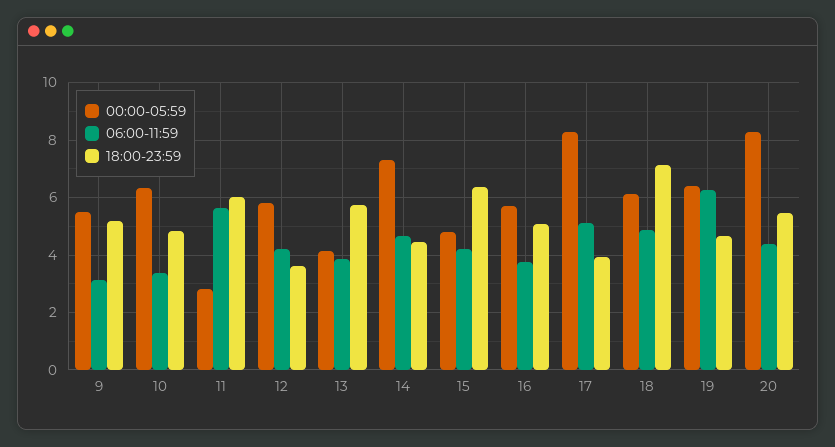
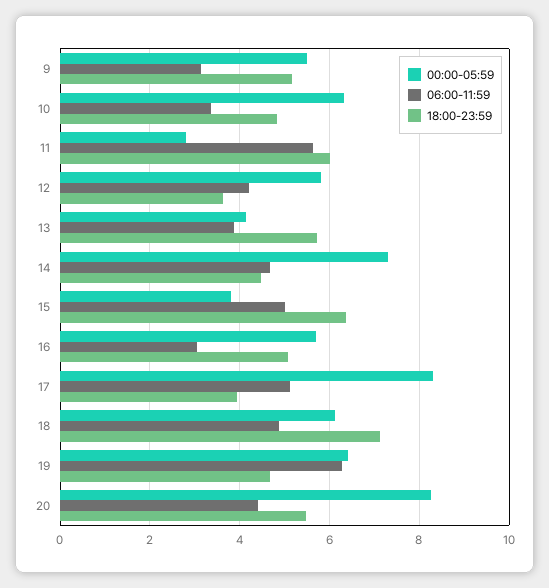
  {
    "00:00-05:59": {
      "9": 5.6,
      "10": 6.4,
      "11": 2.8,
      "12": 5.8,
      "13": 4.2,
      "14": 7.4,
-     "15": 4.75,
+     "15": 3.8,
      "16": 5.8,
      "17": 8.4,
      "18": 6.2,
      "19": 6.4,
      "20": 8.2
    },
    "06:00-11:59": {
      "9": 3.2,
      "10": 3.4,
      "11": 5.6,
      "12": 4.2,
      "13": 3.8,
      "14": 4.6,
-     "15": 4.25,
+     "15": 5,
-     "16": 3.75,
+     "16": 3,
      "17": 5.2,
      "18": 4.8,
      "19": 6.2,
      "20": 4.4
    },
    "18:00-23:59": {
      "9": 5.2,
      "10": 4.8,
      "11": 6,
      "12": 3.6,
      "13": 5.8,
      "14": 4.4,
      "15": 6.4,
      "16": 5,
      "17": 4,
      "18": 7.2,
      "19": 4.6,
      "20": 5.4
    }
  }

